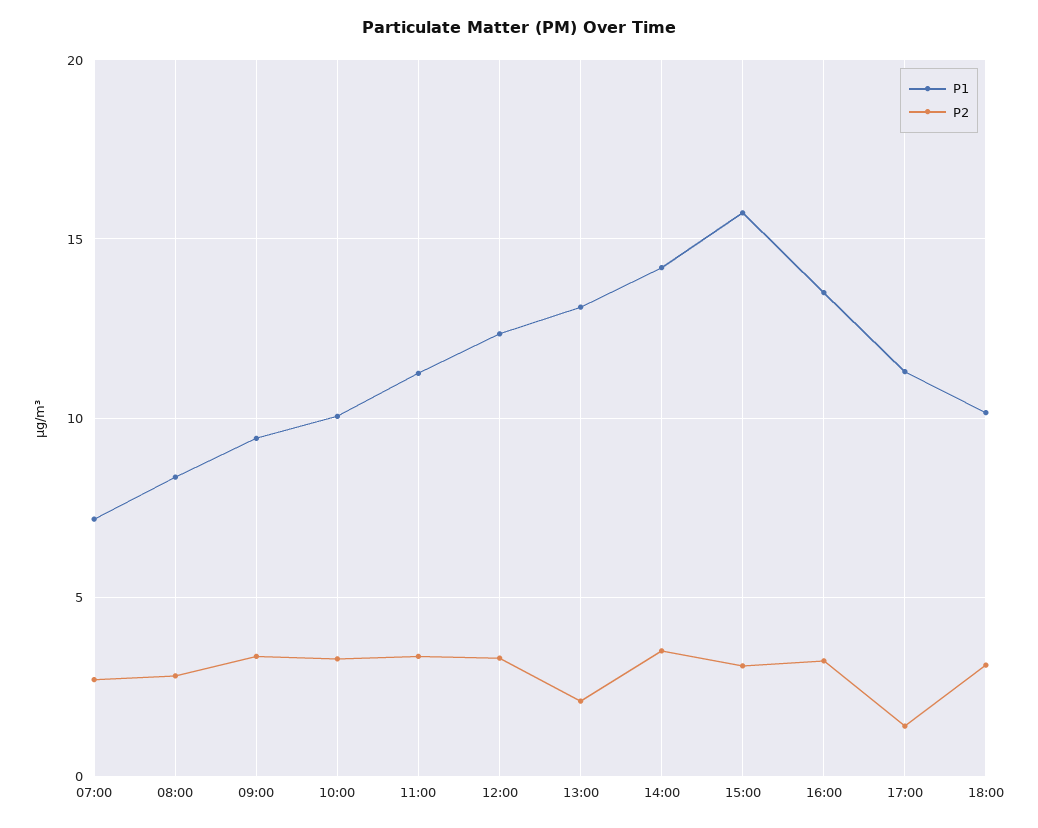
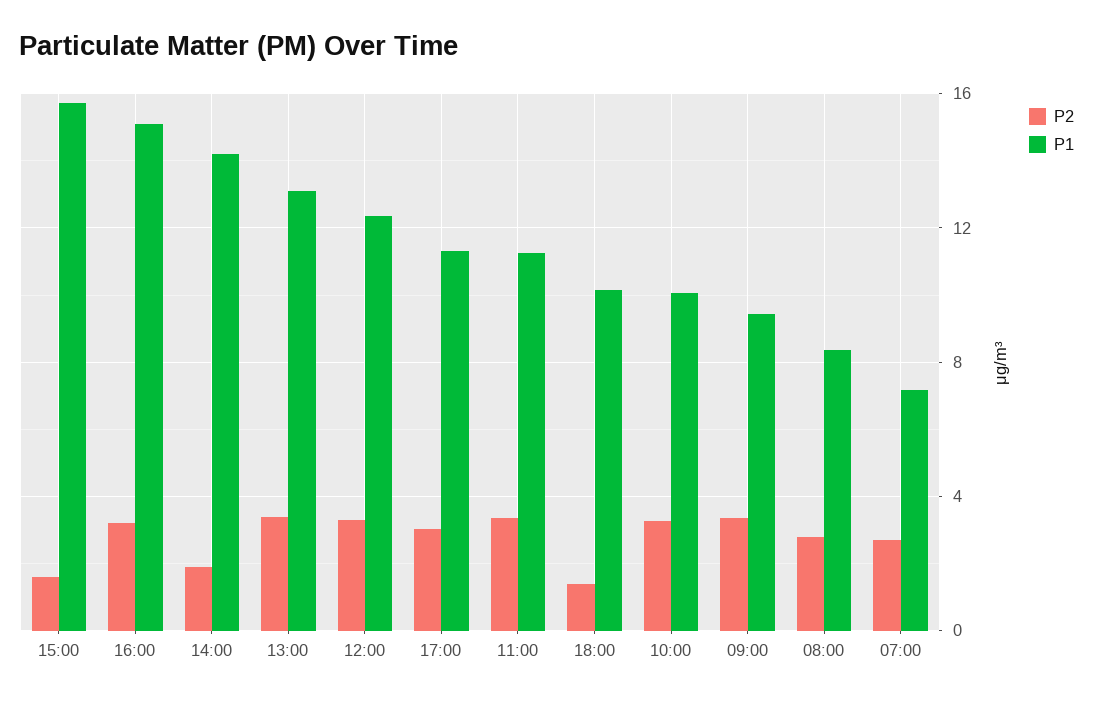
  {
    "P1": {
      "07:00": 7,
      "08:00": 8.5,
      "09:00": 9.5,
      "10:00": 10,
      "11:00": 11.5,
      "12:00": 12.5,
      "13:00": 13,
      "14:00": 14,
      "15:00": 15.5,
-     "16:00": 13.5,
+     "16:00": 15,
      "17:00": 11.5,
      "18:00": 10
    },
    "P2": {
      "07:00": 2.5,
      "08:00": 3,
      "09:00": 3.5,
      "10:00": 3.5,
      "11:00": 3.5,
      "12:00": 3.5,
-     "13:00": 2,
+     "13:00": 3.5,
-     "14:00": 3.5,
+     "14:00": 2,
-     "15:00": 3,
+     "15:00": 1.5,
      "16:00": 3,
-     "17:00": 1.5,
+     "17:00": 3,
-     "18:00": 3
+     "18:00": 1.5
    }
  }

